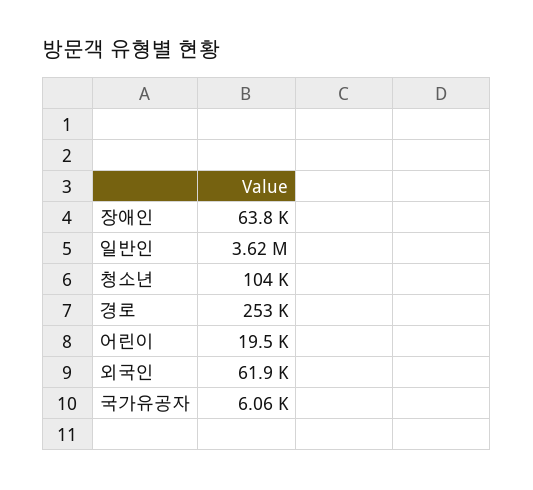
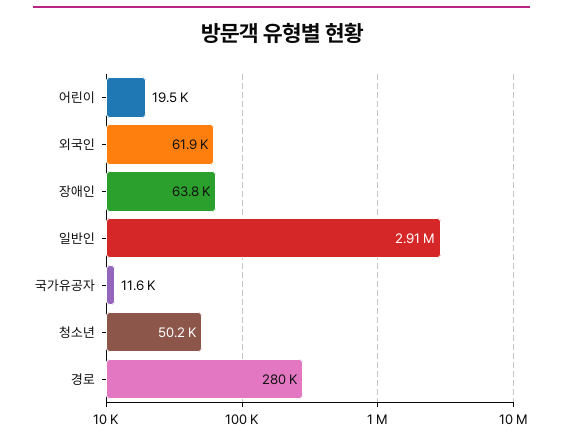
  {
    "장애인": 63800,
-   "일반인": 3620000,
+   "일반인": 2910000,
-   "청소년": 104000,
+   "청소년": 50200,
-   "경로": 253000,
+   "경로": 280000,
    "어린이": 19500,
    "외국인": 61900,
-   "국가유공자": 6060
+   "국가유공자": 11600
  }

